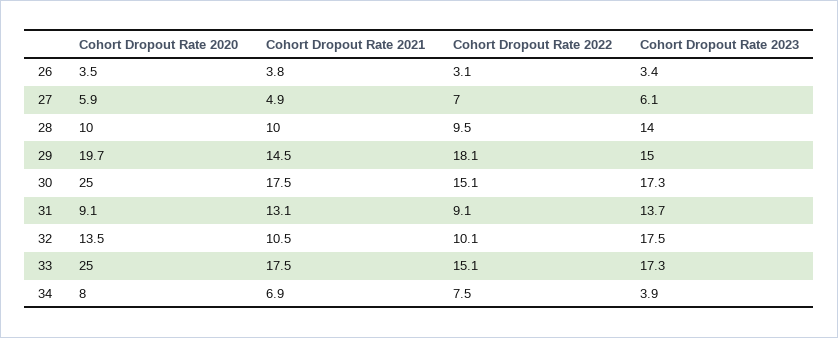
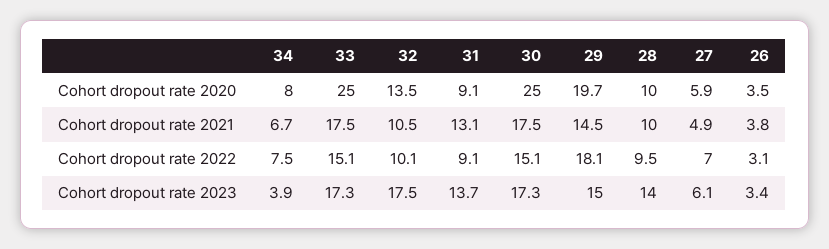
  {
    "Cohort Dropout Rate 2020": {
      "26": 3.5,
      "27": 5.9,
      "28": 10,
      "29": 19.7,
      "30": 25,
      "31": 9.1,
      "32": 13.5,
      "33": 25,
      "34": 8
    },
    "Cohort Dropout Rate 2021": {
      "26": 3.8,
      "27": 4.9,
      "28": 10,
      "29": 14.5,
      "30": 17.5,
      "31": 13.1,
      "32": 10.5,
      "33": 17.5,
-     "34": 6.9
+     "34": 6.7
    },
    "Cohort Dropout Rate 2022": {
      "26": 3.1,
      "27": 7,
      "28": 9.5,
      "29": 18.1,
      "30": 15.1,
      "31": 9.1,
      "32": 10.1,
      "33": 15.1,
      "34": 7.5
    },
    "Cohort Dropout Rate 2023": {
      "26": 3.4,
      "27": 6.1,
      "28": 14,
      "29": 15,
      "30": 17.3,
      "31": 13.7,
      "32": 17.5,
      "33": 17.3,
      "34": 3.9
    }
  }

